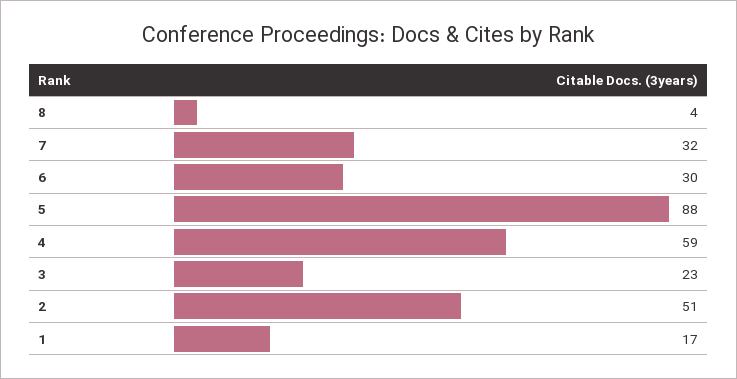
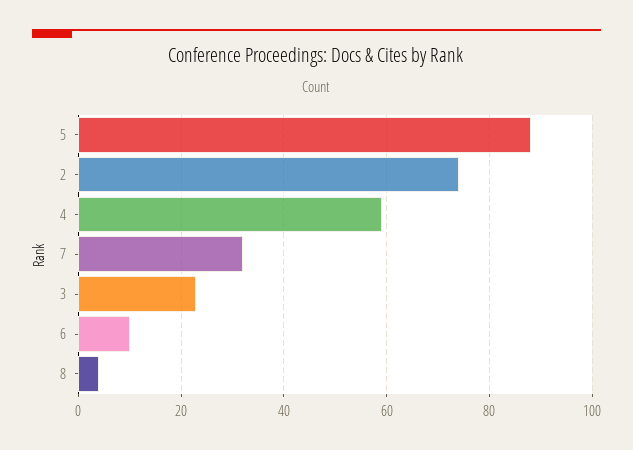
  {
    "8": 4,
    "7": 32,
-   "6": 30,
+   "6": 10,
    "5": 88,
    "4": 59,
    "3": 23,
-   "2": 51,
+   "2": 75
-   "1": 17
  }

